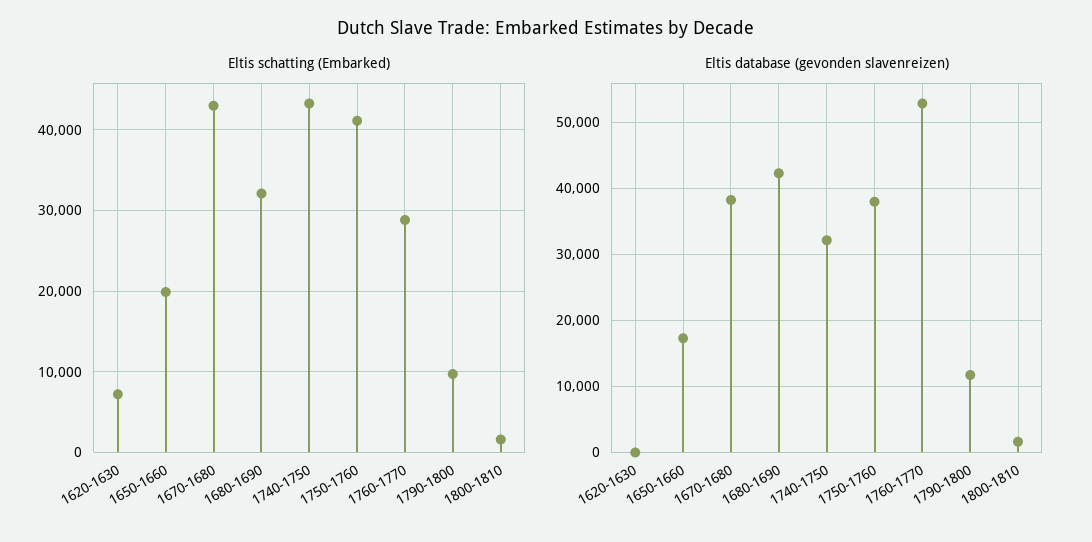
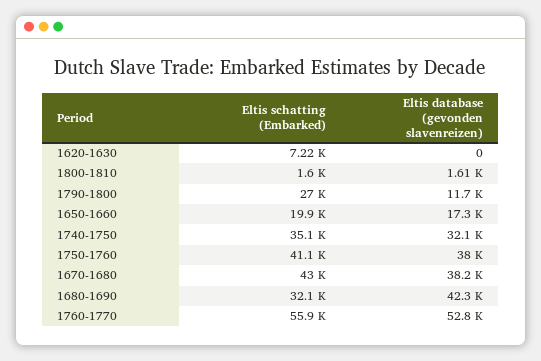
  {
    "Eltis schatting (Embarked)": {
      "1620-1630": 7220,
      "1650-1660": 19900,
      "1670-1680": 43000,
      "1680-1690": 32100,
-     "1740-1750": 43000,
+     "1740-1750": 35100,
      "1750-1760": 41100,
-     "1760-1770": 29000,
+     "1760-1770": 55900,
-     "1790-1800": 10000,
+     "1790-1800": 27000,
      "1800-1810": 1600
    },
    "Eltis database (gevonden slavenreizen)": {
      "1620-1630": 0,
      "1650-1660": 17300,
      "1670-1680": 38200,
      "1680-1690": 42300,
      "1740-1750": 32100,
      "1750-1760": 38000,
      "1760-1770": 52800,
      "1790-1800": 11700,
      "1800-1810": 1610
    }
  }

